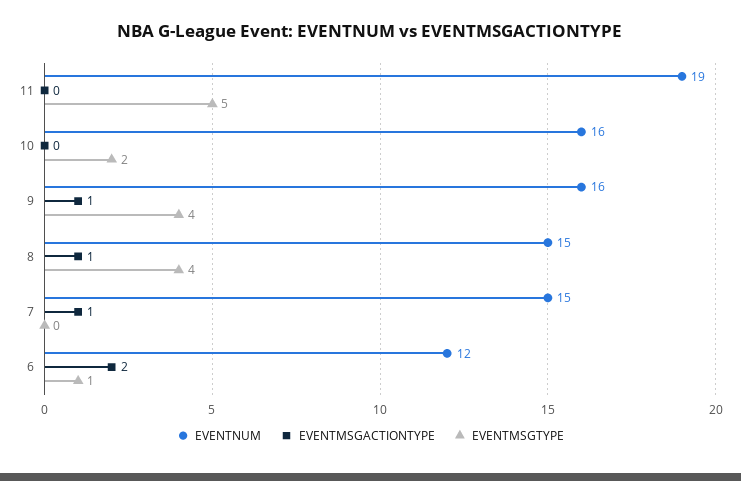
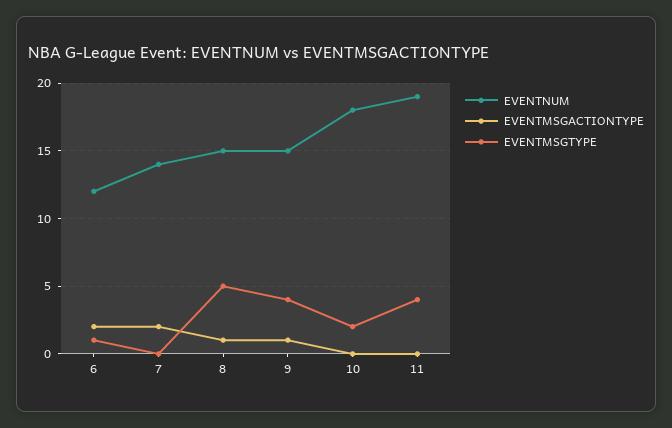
  {
    "EVENTNUM": {
      "11": 19,
-     "10": 16,
+     "10": 18,
-     "9": 16,
+     "9": 15,
      "8": 15,
-     "7": 15,
+     "7": 14,
      "6": 12
    },
    "EVENTMSGACTIONTYPE": {
      "11": 0,
      "10": 0,
      "9": 1,
      "8": 1,
-     "7": 1,
+     "7": 2,
      "6": 2
    },
    "EVENTMSGTYPE": {
-     "11": 5,
+     "11": 4,
      "10": 2,
      "9": 4,
-     "8": 4,
+     "8": 5,
      "7": 0,
      "6": 1
    }
  }

